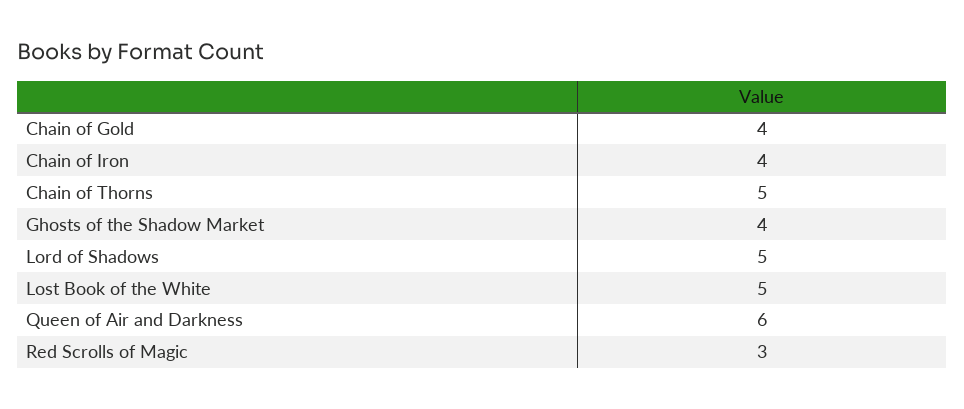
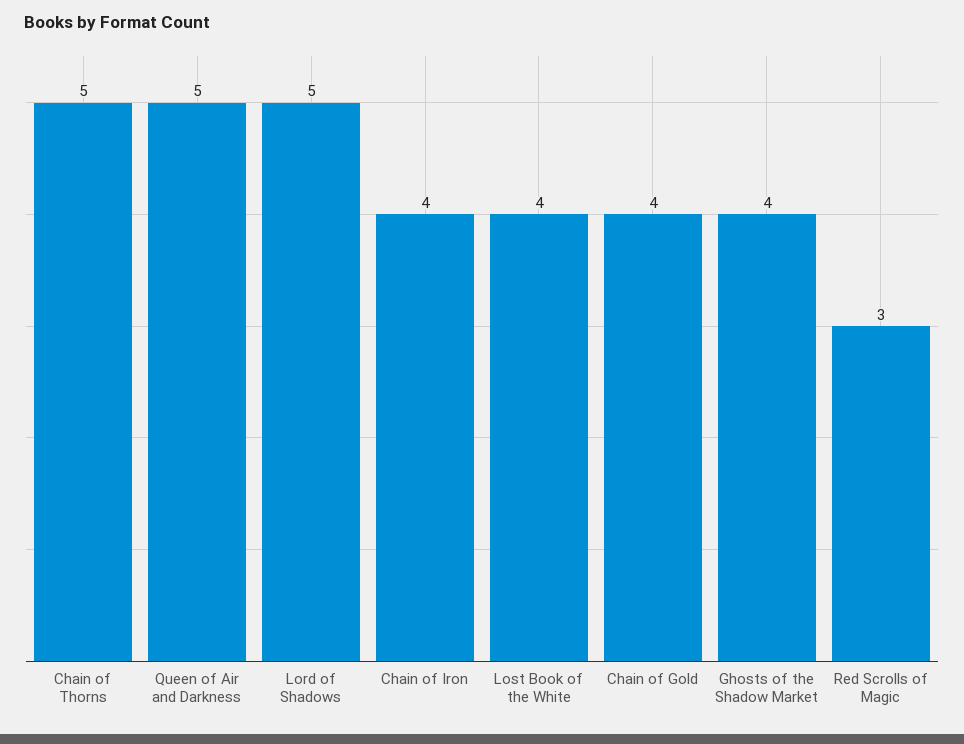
  {
    "Chain of Gold": 4,
    "Chain of Iron": 4,
    "Chain of Thorns": 5,
    "Ghosts of the Shadow Market": 4,
    "Lord of Shadows": 5,
-   "Lost Book of the White": 5,
+   "Lost Book of the White": 4,
-   "Queen of Air and Darkness": 6,
+   "Queen of Air and Darkness": 5,
    "Red Scrolls of Magic": 3
  }

